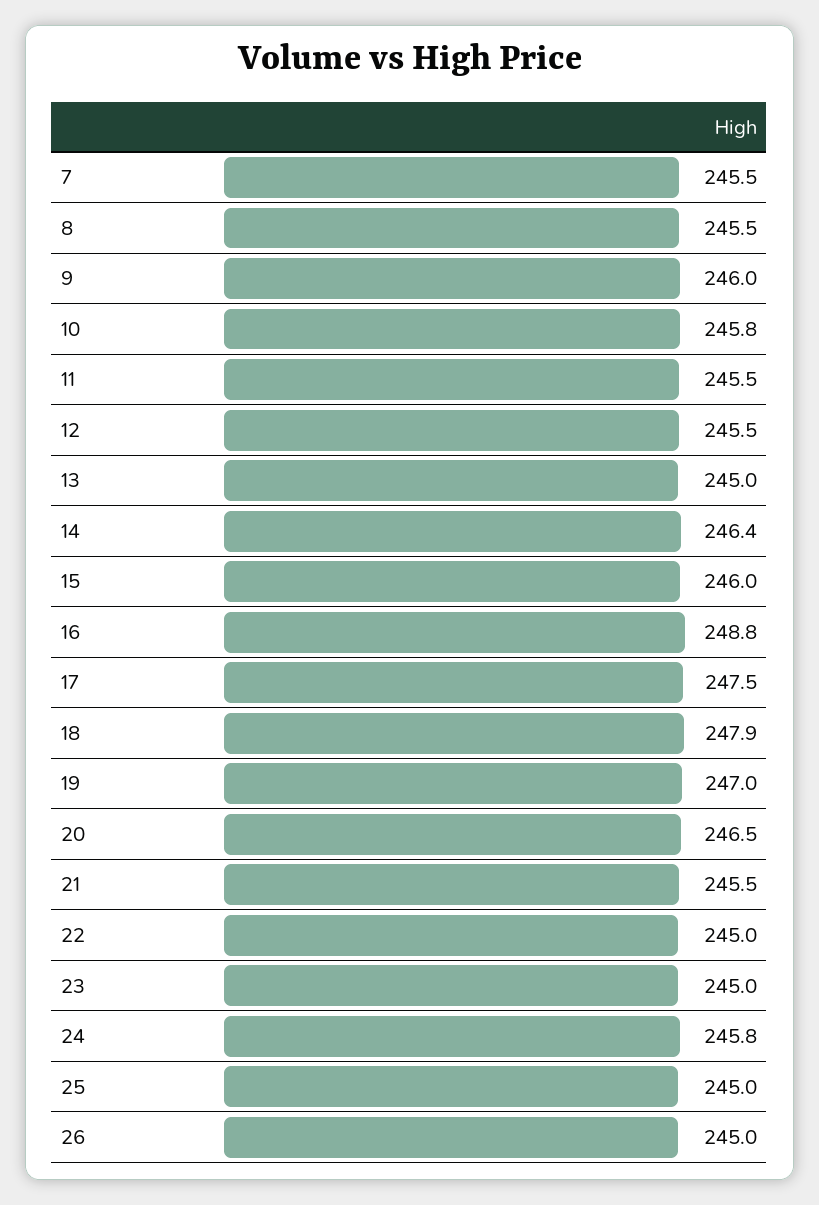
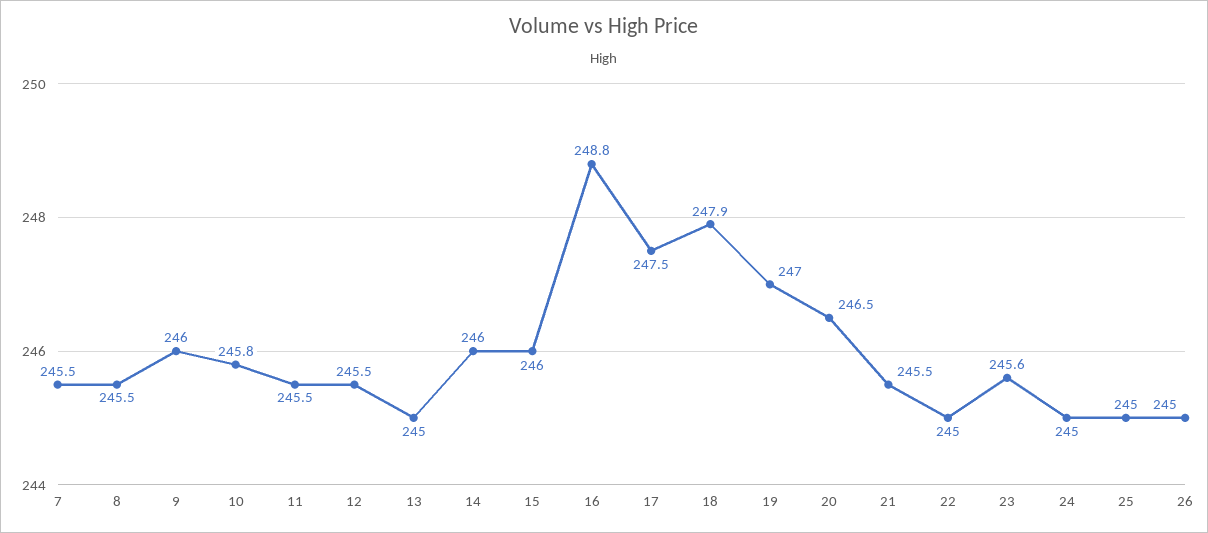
  {
    "7": 245.5,
    "8": 245.5,
    "9": 246,
    "10": 245.8,
    "11": 245.5,
    "12": 245.5,
    "13": 245,
-   "14": 246.4,
+   "14": 246,
    "15": 246,
    "16": 248.8,
    "17": 247.5,
    "18": 247.9,
    "19": 247,
    "20": 246.5,
    "21": 245.5,
    "22": 245,
-   "23": 245,
+   "23": 245.6,
-   "24": 245.8,
+   "24": 245,
    "25": 245,
    "26": 245
  }

